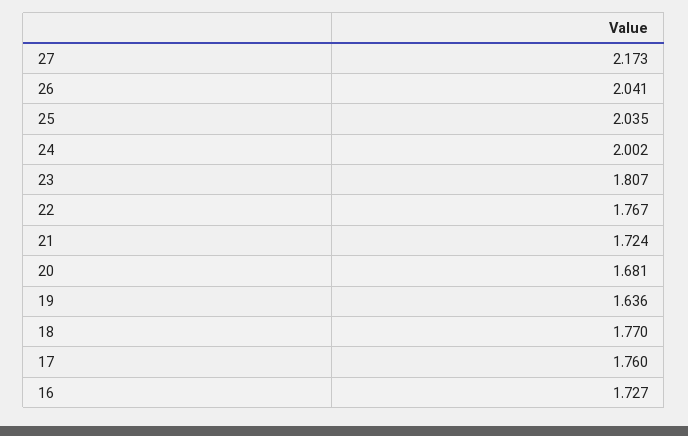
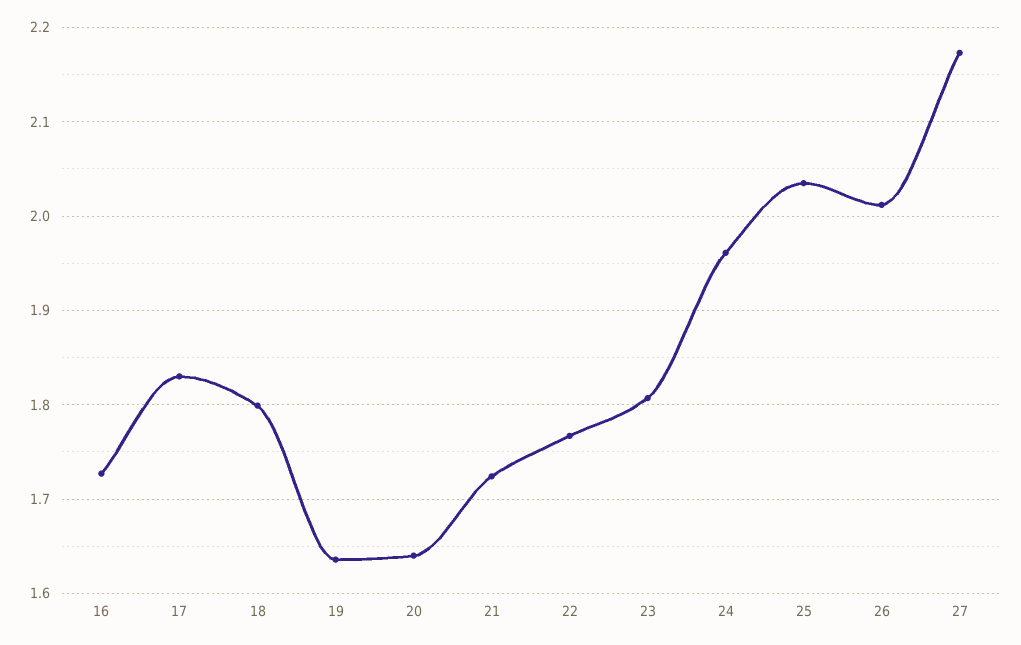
  {
    "27": 2.173,
-   "26": 2.041,
+   "26": 2.01,
    "25": 2.035,
-   "24": 2.002,
+   "24": 1.96,
    "23": 1.807,
    "22": 1.767,
    "21": 1.724,
-   "20": 1.681,
+   "20": 1.64,
    "19": 1.636,
-   "18": 1.77,
+   "18": 1.8,
-   "17": 1.76,
+   "17": 1.83,
    "16": 1.727
  }

